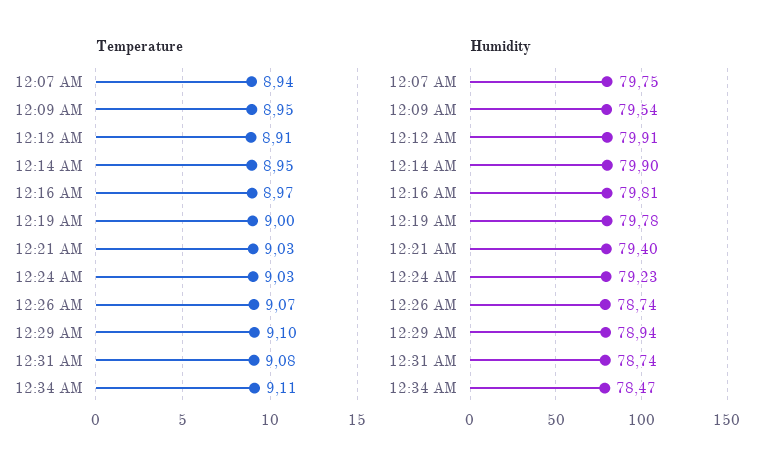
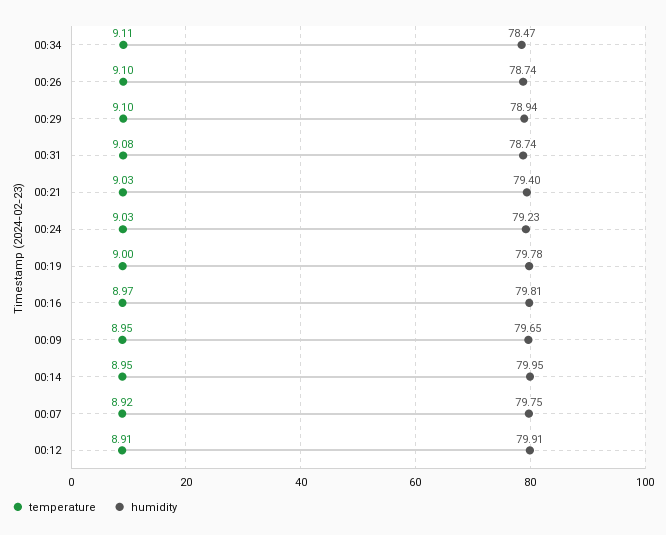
  {
    "Temperature": {
-     "12:07 AM": 8.94,
+     "12:07 AM": 8.92,
      "12:09 AM": 8.95,
      "12:12 AM": 8.91,
      "12:14 AM": 8.95,
      "12:16 AM": 8.97,
      "12:19 AM": 9,
      "12:21 AM": 9.03,
      "12:24 AM": 9.03,
-     "12:26 AM": 9.07,
+     "12:26 AM": 9.1,
      "12:29 AM": 9.1,
      "12:31 AM": 9.08,
      "12:34 AM": 9.11
    },
    "Humidity": {
      "12:07 AM": 79.75,
-     "12:09 AM": 79.54,
+     "12:09 AM": 79.65,
      "12:12 AM": 79.91,
-     "12:14 AM": 79.9,
+     "12:14 AM": 79.95,
      "12:16 AM": 79.81,
      "12:19 AM": 79.78,
      "12:21 AM": 79.4,
      "12:24 AM": 79.23,
      "12:26 AM": 78.74,
      "12:29 AM": 78.94,
      "12:31 AM": 78.74,
      "12:34 AM": 78.47
    }
  }

